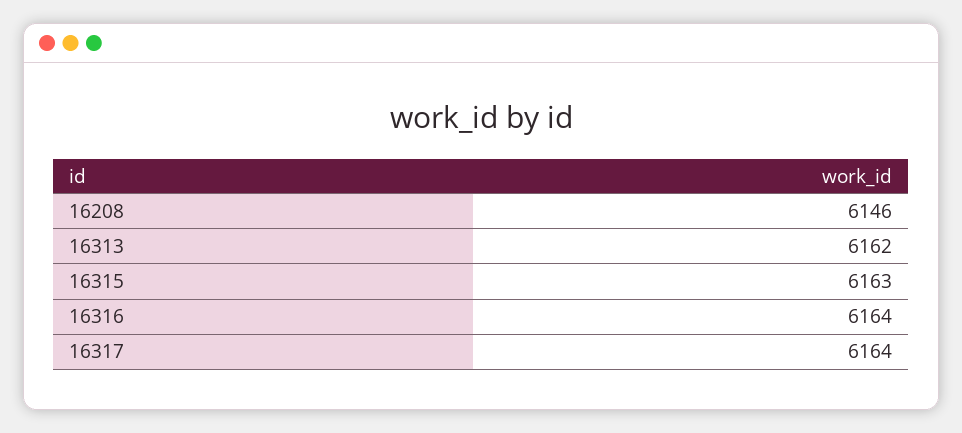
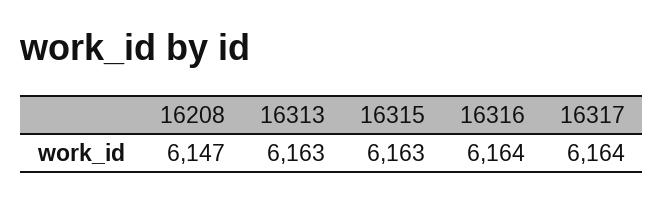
  {
-   "16208": 6146,
+   "16208": 6147,
-   "16313": 6162,
+   "16313": 6163,
    "16315": 6163,
    "16316": 6164,
    "16317": 6164
  }

